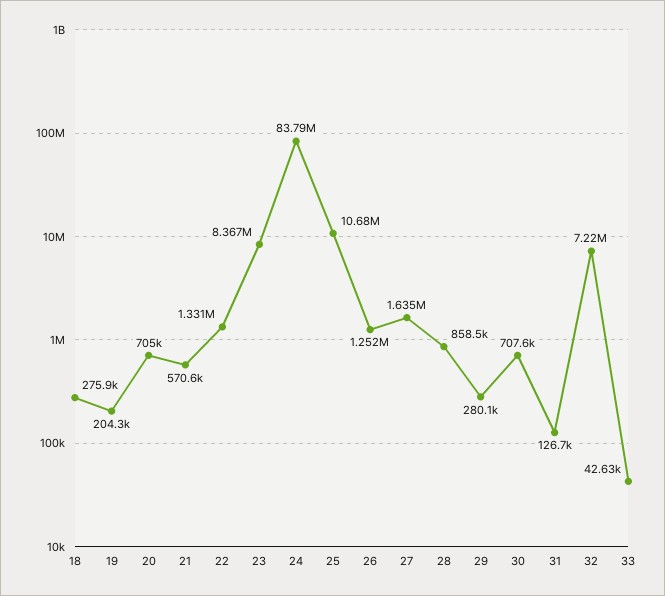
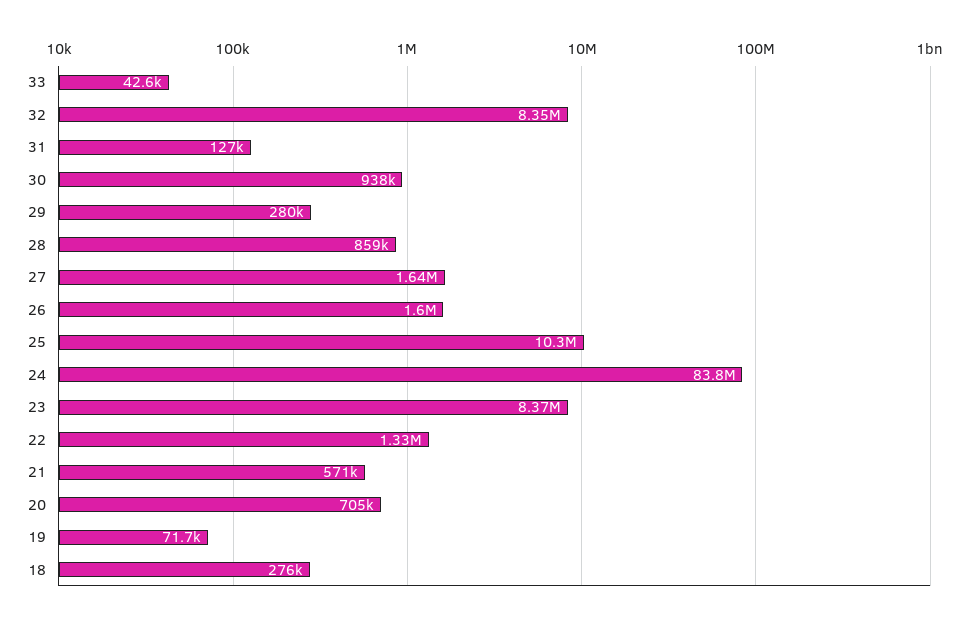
  {
    "18": 275900,
-   "19": 204300,
+   "19": 71700,
    "20": 705000,
    "21": 570600,
    "22": 1331000,
    "23": 8367000,
    "24": 83790000,
-   "25": 10680000,
+   "25": 10300000,
-   "26": 1252000,
+   "26": 1600000,
    "27": 1635000,
    "28": 858500,
    "29": 280100,
-   "30": 707600,
+   "30": 938000,
    "31": 126700,
-   "32": 7220000,
+   "32": 8350000,
    "33": 42630
  }

